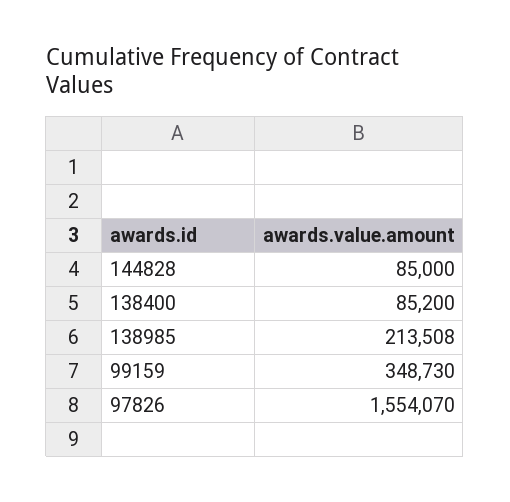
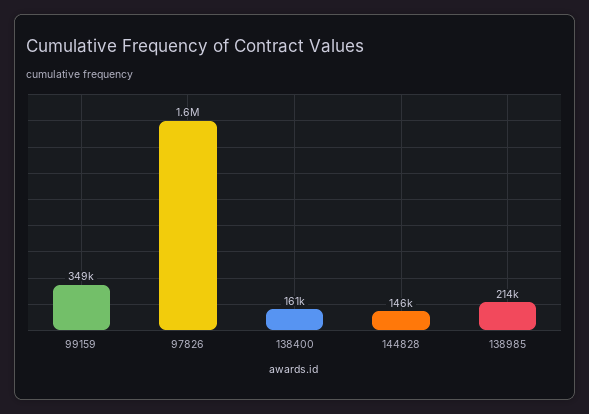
  {
-   "144828": 85000,
+   "144828": 146000,
-   "138400": 85200,
+   "138400": 161000,
    "138985": 213508,
    "99159": 348730,
    "97826": 1554070
  }

